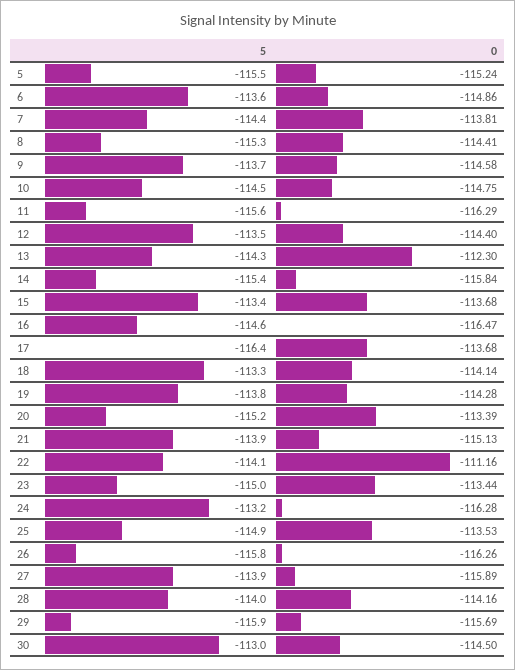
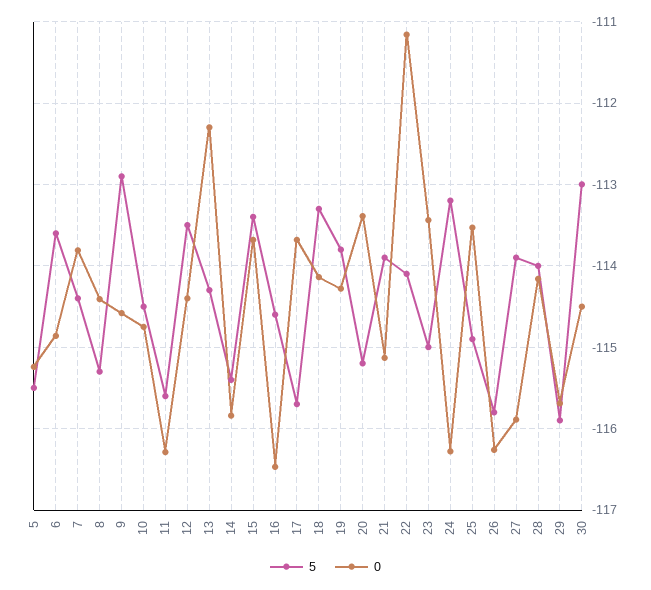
  {
    "5": {
      "5": -115.5,
      "6": -113.6,
      "7": -114.4,
      "8": -115.3,
-     "9": -113.7,
+     "9": -112.9,
      "10": -114.5,
      "11": -115.6,
      "12": -113.5,
      "13": -114.3,
      "14": -115.4,
      "15": -113.4,
      "16": -114.6,
-     "17": -116.4,
+     "17": -115.7,
      "18": -113.3,
      "19": -113.8,
      "20": -115.2,
      "21": -113.9,
      "22": -114.1,
      "23": -115,
      "24": -113.2,
      "25": -114.9,
      "26": -115.8,
      "27": -113.9,
      "28": -114,
      "29": -115.9,
      "30": -113
    },
    "0": {
      "5": -115.24,
      "6": -114.86,
      "7": -113.81,
      "8": -114.41,
      "9": -114.58,
      "10": -114.75,
      "11": -116.29,
      "12": -114.4,
      "13": -112.3,
      "14": -115.84,
      "15": -113.68,
      "16": -116.47,
      "17": -113.68,
      "18": -114.14,
      "19": -114.28,
      "20": -113.39,
      "21": -115.13,
      "22": -111.16,
      "23": -113.44,
      "24": -116.28,
      "25": -113.53,
      "26": -116.26,
      "27": -115.89,
      "28": -114.16,
      "29": -115.69,
      "30": -114.5
    }
  }

